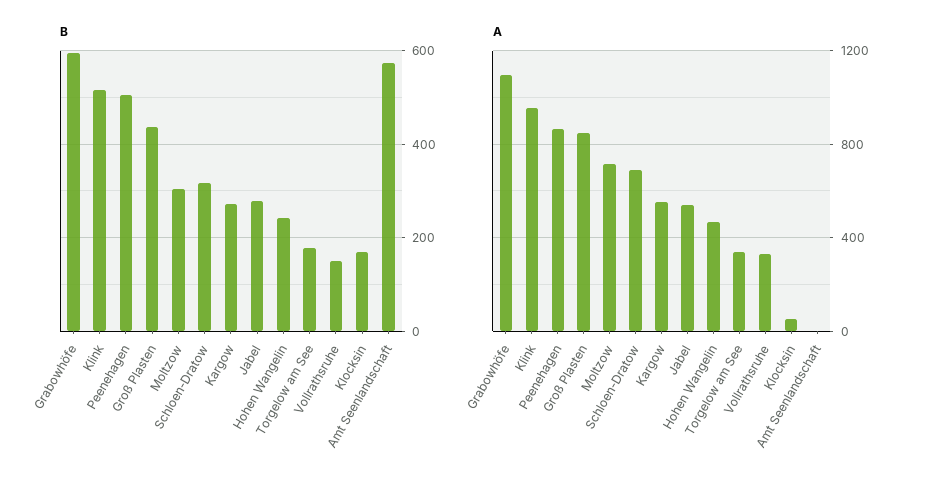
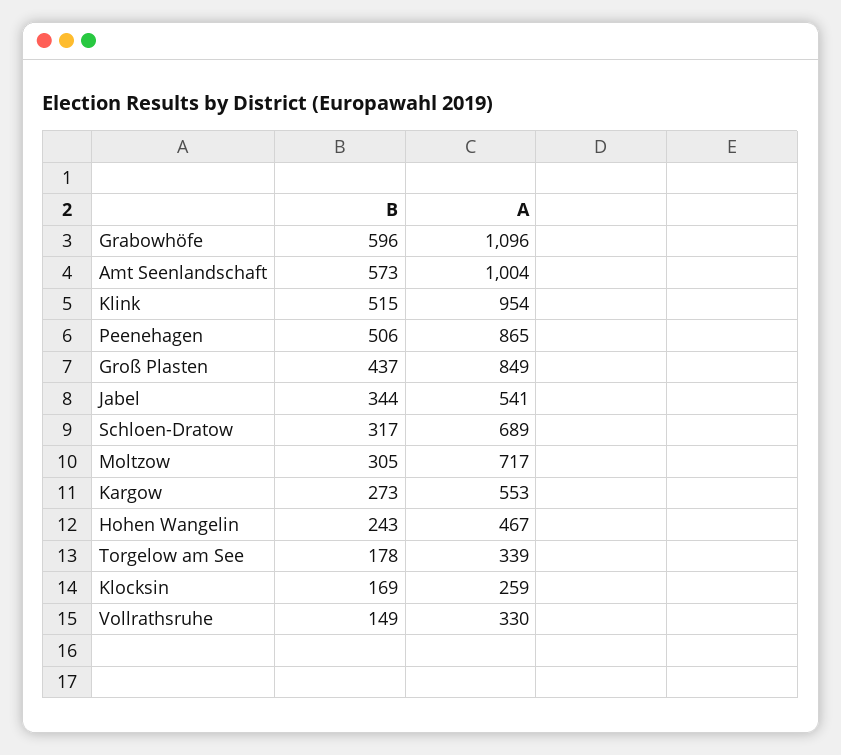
  {
    "B": {
      "Grabowhöfe": 596,
      "Klink": 515,
      "Peenehagen": 506,
      "Groß Plasten": 437,
      "Moltzow": 305,
      "Schloen-Dratow": 317,
      "Kargow": 273,
-     "Jabel": 280,
+     "Jabel": 344,
      "Hohen Wangelin": 243,
      "Torgelow am See": 178,
      "Vollrathsruhe": 149,
      "Klocksin": 169,
      "Amt Seenlandschaft": 573
    },
    "A": {
      "Grabowhöfe": 1096,
      "Klink": 954,
      "Peenehagen": 865,
      "Groß Plasten": 849,
      "Moltzow": 717,
      "Schloen-Dratow": 689,
      "Kargow": 553,
      "Jabel": 541,
      "Hohen Wangelin": 467,
      "Torgelow am See": 339,
      "Vollrathsruhe": 330,
-     "Klocksin": 50,
+     "Klocksin": 259,
-     "Amt Seenlandschaft": 0
+     "Amt Seenlandschaft": 1004
    }
  }

